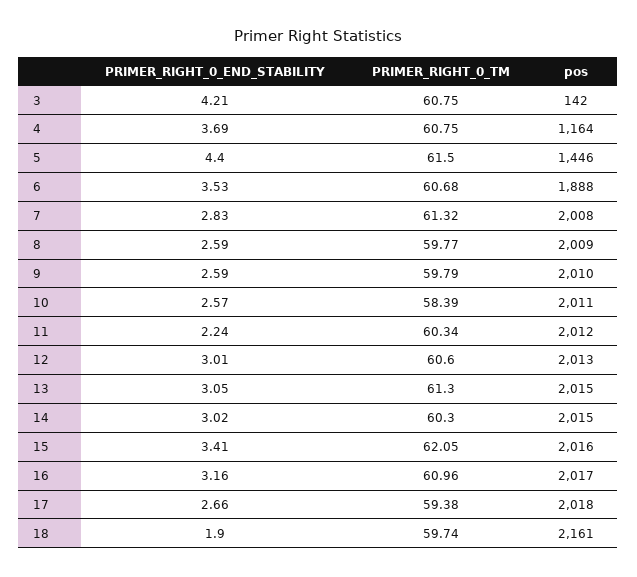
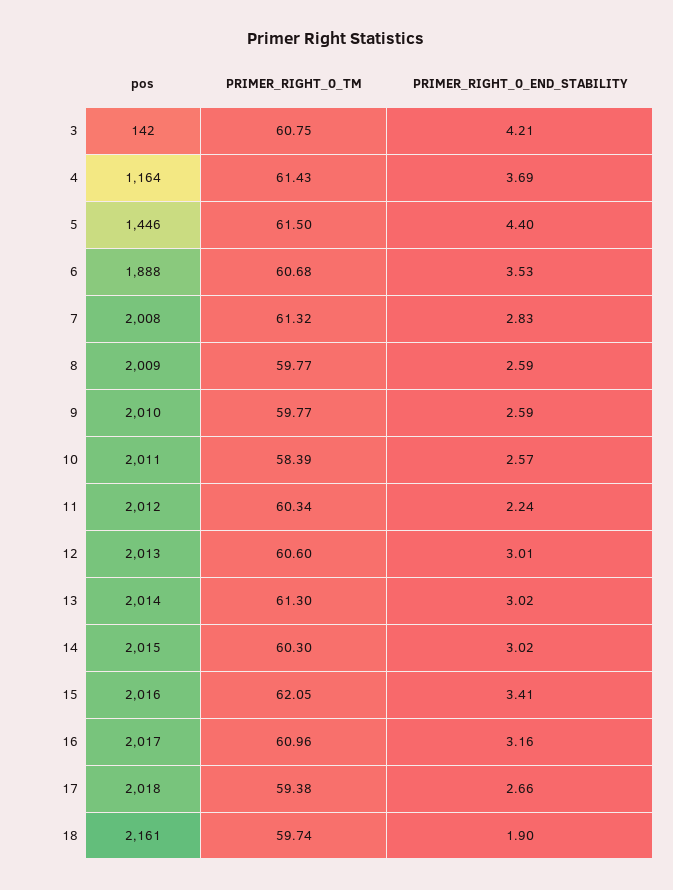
  {
    "PRIMER_RIGHT_0_END_STABILITY": {
      "3": 4.21,
      "4": 3.69,
      "5": 4.4,
      "6": 3.53,
      "7": 2.83,
      "8": 2.59,
      "9": 2.59,
      "10": 2.57,
      "11": 2.24,
      "12": 3.01,
-     "13": 3.05,
+     "13": 3.02,
      "14": 3.02,
      "15": 3.41,
      "16": 3.16,
      "17": 2.66,
      "18": 1.9
    },
    "PRIMER_RIGHT_0_TM": {
      "3": 60.75,
-     "4": 60.75,
+     "4": 61.43,
      "5": 61.5,
      "6": 60.68,
      "7": 61.32,
      "8": 59.77,
-     "9": 59.79,
+     "9": 59.77,
      "10": 58.39,
      "11": 60.34,
      "12": 60.6,
      "13": 61.3,
      "14": 60.3,
      "15": 62.05,
      "16": 60.96,
      "17": 59.38,
      "18": 59.74
    },
    "pos": {
      "3": 142,
      "4": 1164,
      "5": 1446,
      "6": 1888,
      "7": 2008,
      "8": 2009,
      "9": 2010,
      "10": 2011,
      "11": 2012,
      "12": 2013,
-     "13": 2015,
+     "13": 2014,
      "14": 2015,
      "15": 2016,
      "16": 2017,
      "17": 2018,
      "18": 2161
    }
  }

